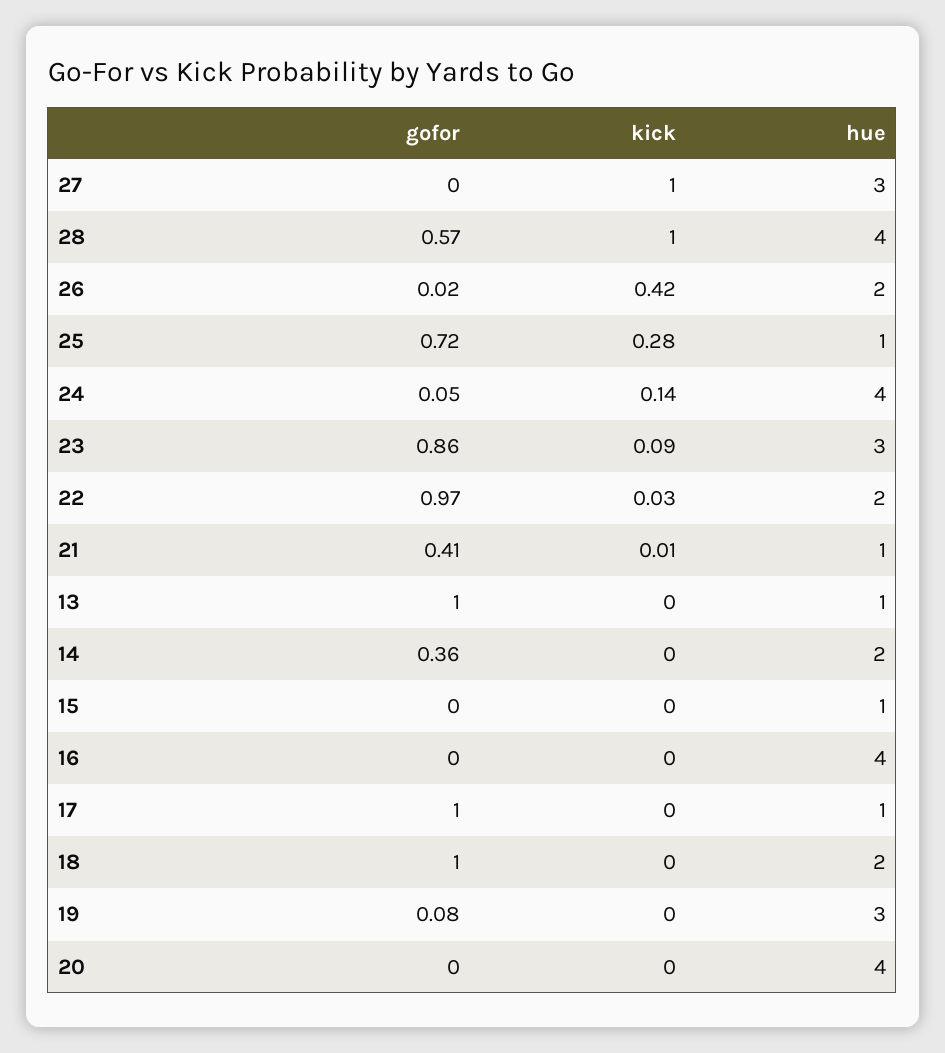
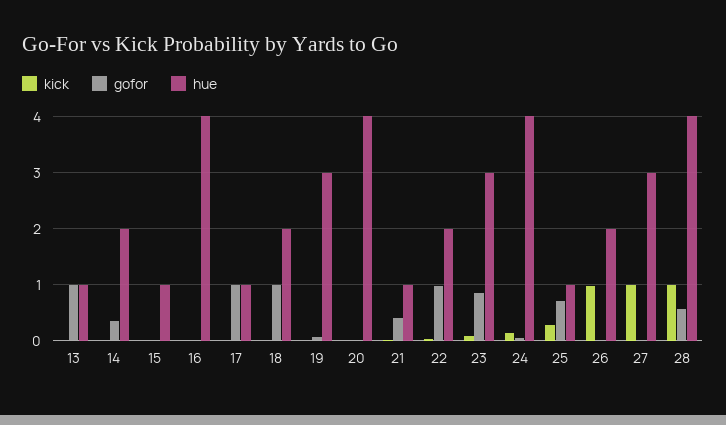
  {
    "gofor": {
      "27": 0,
      "28": 0.57,
      "26": 0.02,
      "25": 0.72,
      "24": 0.05,
      "23": 0.86,
      "22": 0.97,
      "21": 0.41,
      "13": 1,
      "14": 0.36,
      "15": 0,
      "16": 0,
      "17": 1,
      "18": 1,
      "19": 0.08,
      "20": 0
    },
    "kick": {
      "27": 1,
      "28": 1,
-     "26": 0.42,
+     "26": 1,
      "25": 0.28,
      "24": 0.14,
      "23": 0.09,
      "22": 0.03,
      "21": 0.01,
      "13": 0,
      "14": 0,
      "15": 0,
      "16": 0,
      "17": 0,
      "18": 0,
      "19": 0,
      "20": 0
    },
    "hue": {
      "27": 3,
      "28": 4,
      "26": 2,
      "25": 1,
      "24": 4,
      "23": 3,
      "22": 2,
      "21": 1,
      "13": 1,
      "14": 2,
      "15": 1,
      "16": 4,
      "17": 1,
      "18": 2,
      "19": 3,
      "20": 4
    }
  }

